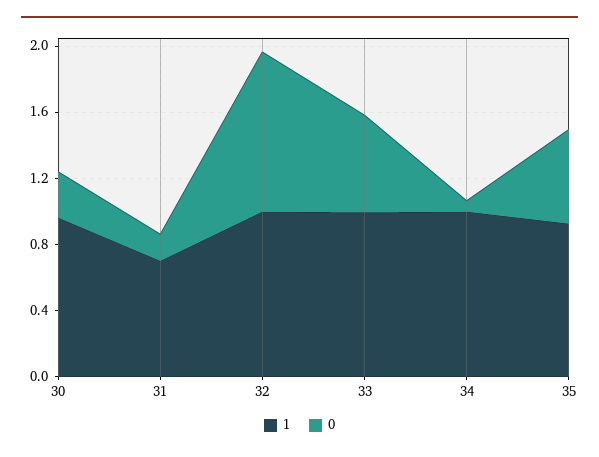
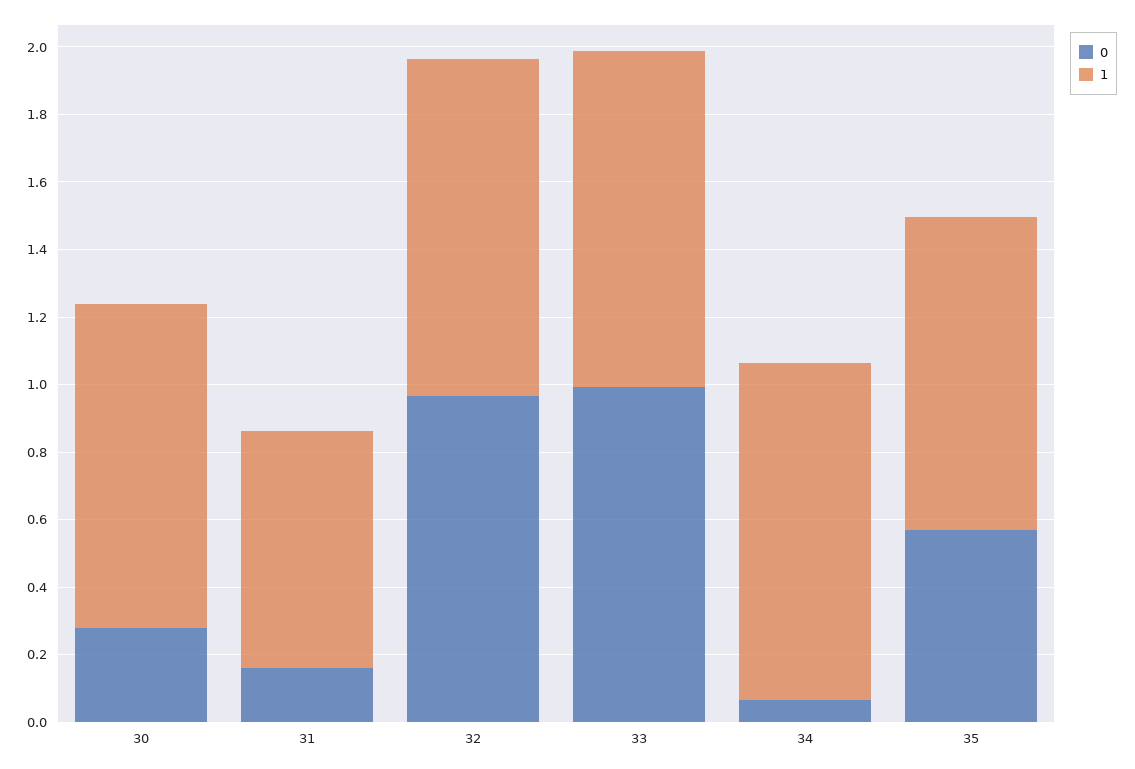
  {
    "1": {
      "30": 0.95,
      "31": 0.7,
      "32": 1,
      "33": 1,
      "34": 1,
      "35": 0.9
    },
    "0": {
      "30": 0.3,
      "31": 0.15,
      "32": 0.95,
-     "33": 0.6,
+     "33": 1,
      "34": 0.05,
      "35": 0.55
    }
  }

